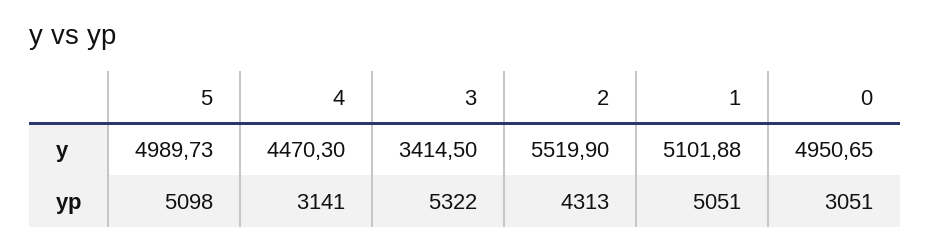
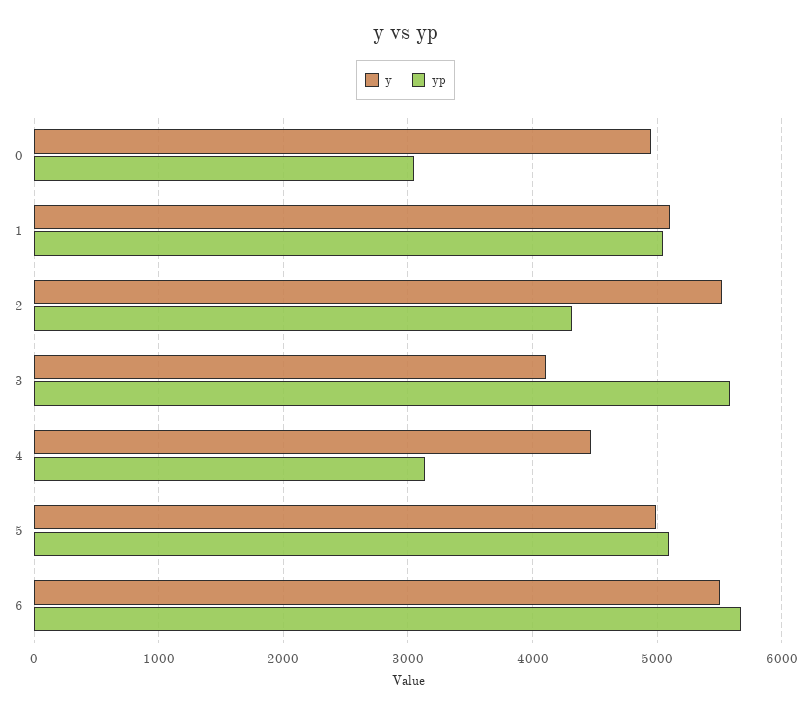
  {
    "y": {
      "5": 4989.73,
      "4": 4470.3,
-     "3": 3414.5,
+     "3": 4100,
      "2": 5519.9,
      "1": 5101.88,
-     "0": 4950.65
+     "0": 4950.65,
+     "6": 5500
    },
    "yp": {
      "5": 5098,
      "4": 3141,
-     "3": 5322,
+     "3": 5600,
      "2": 4313,
      "1": 5051,
-     "0": 3051
+     "0": 3051,
+     "6": 5700
    }
  }

